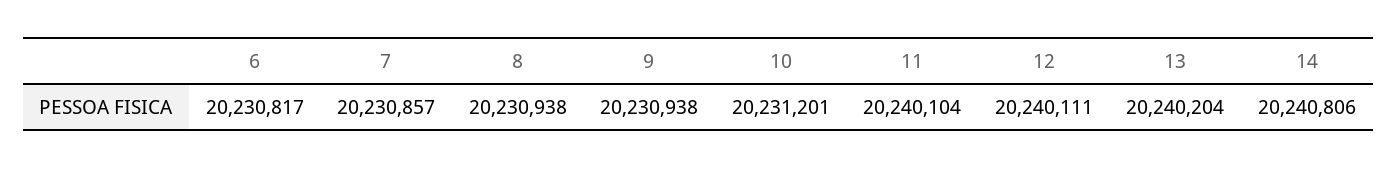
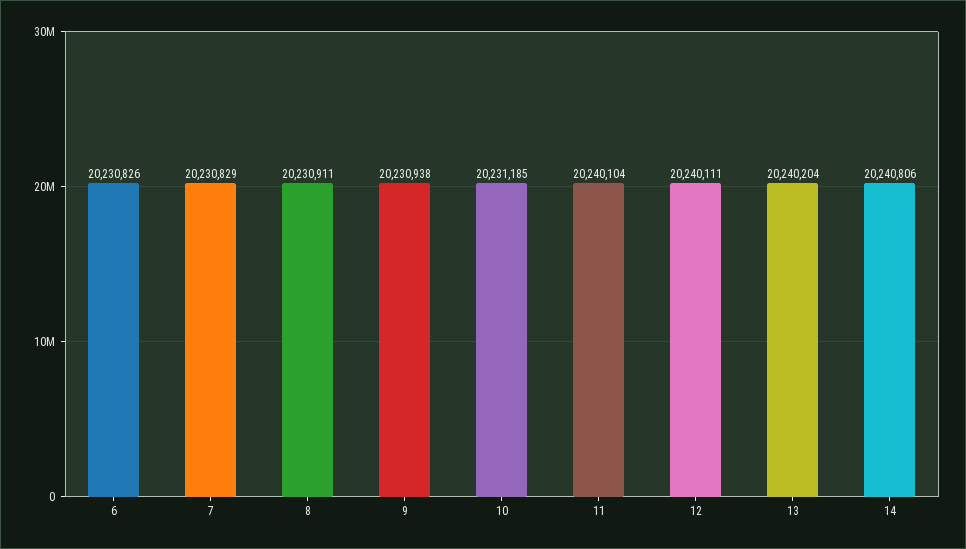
  {
-   "6": 20230817,
+   "6": 20230826,
-   "7": 20230857,
+   "7": 20230829,
-   "8": 20230938,
+   "8": 20230911,
    "9": 20230938,
-   "10": 20231201,
+   "10": 20231185,
    "11": 20240104,
    "12": 20240111,
    "13": 20240204,
    "14": 20240806
  }

